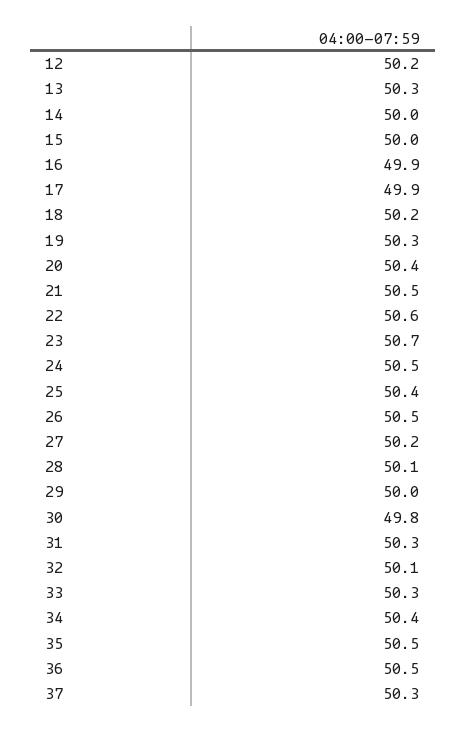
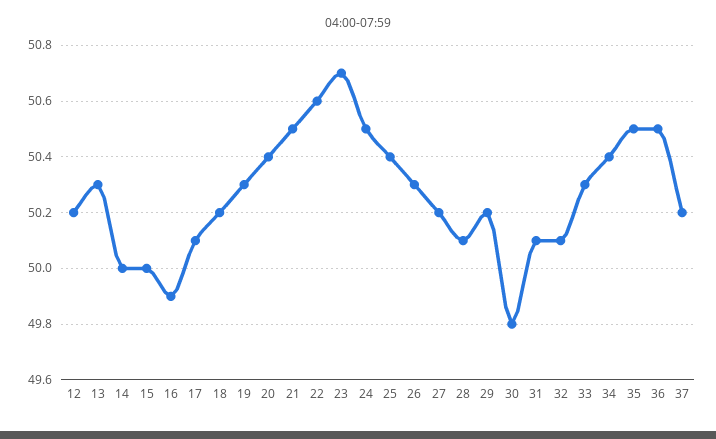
  {
    "12": 50.2,
    "13": 50.3,
    "14": 50,
    "15": 50,
    "16": 49.9,
-   "17": 49.9,
+   "17": 50.1,
    "18": 50.2,
    "19": 50.3,
    "20": 50.4,
    "21": 50.5,
    "22": 50.6,
    "23": 50.7,
    "24": 50.5,
    "25": 50.4,
-   "26": 50.5,
+   "26": 50.3,
    "27": 50.2,
    "28": 50.1,
-   "29": 50,
+   "29": 50.2,
    "30": 49.8,
-   "31": 50.3,
+   "31": 50.1,
    "32": 50.1,
    "33": 50.3,
    "34": 50.4,
    "35": 50.5,
    "36": 50.5,
-   "37": 50.3
+   "37": 50.2
  }

